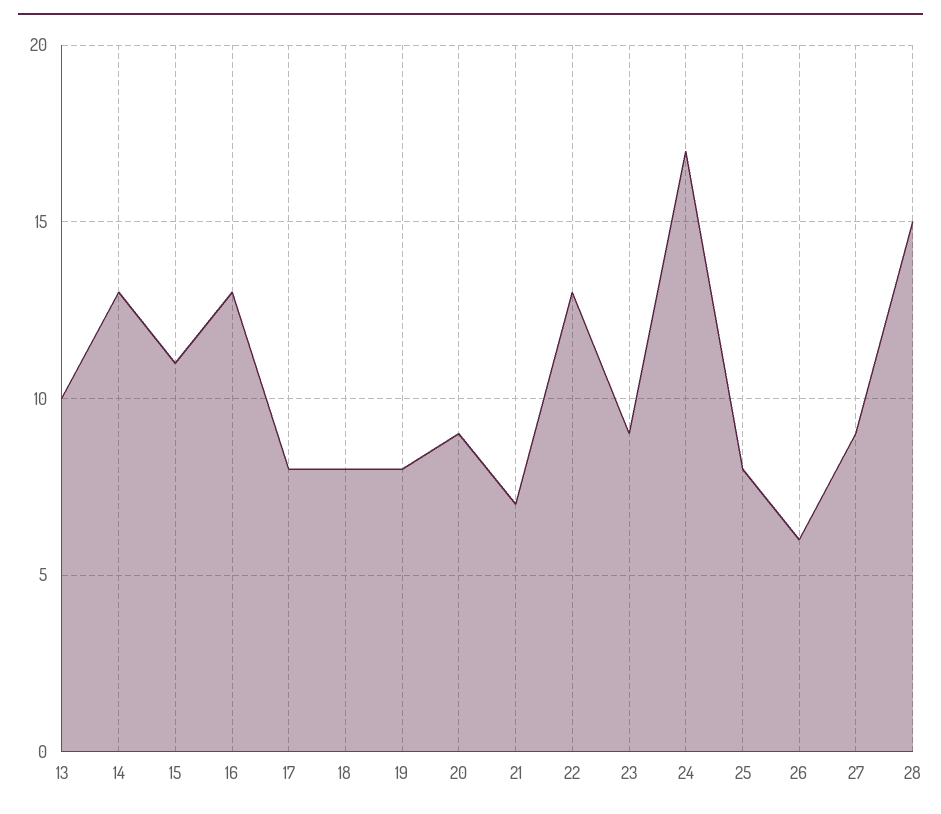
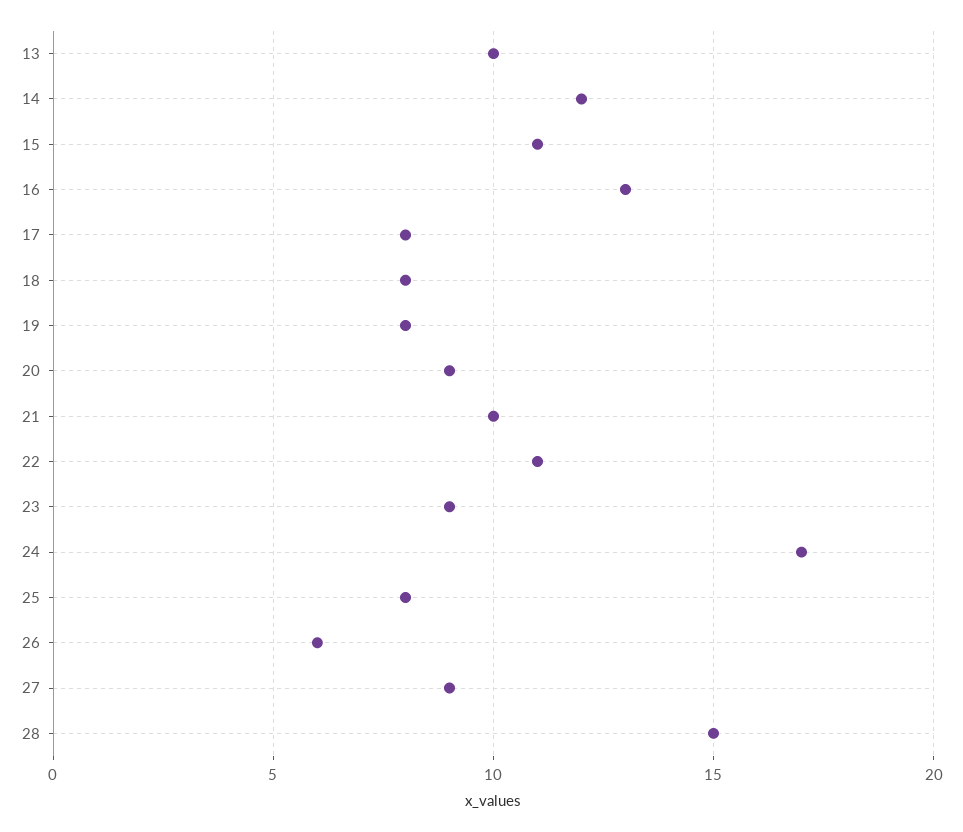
  {
    "13": 10,
-   "14": 13,
+   "14": 12,
    "15": 11,
    "16": 13,
    "17": 8,
    "18": 8,
    "19": 8,
    "20": 9,
-   "21": 7,
+   "21": 10,
-   "22": 13,
+   "22": 11,
    "23": 9,
    "24": 17,
    "25": 8,
    "26": 6,
    "27": 9,
    "28": 15
  }

